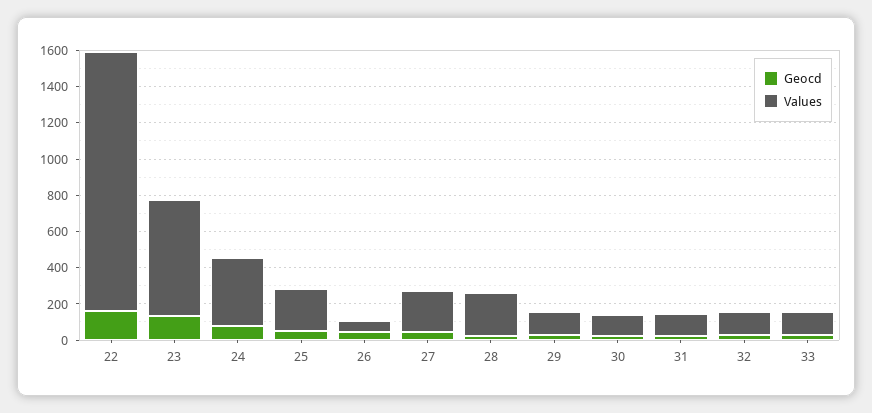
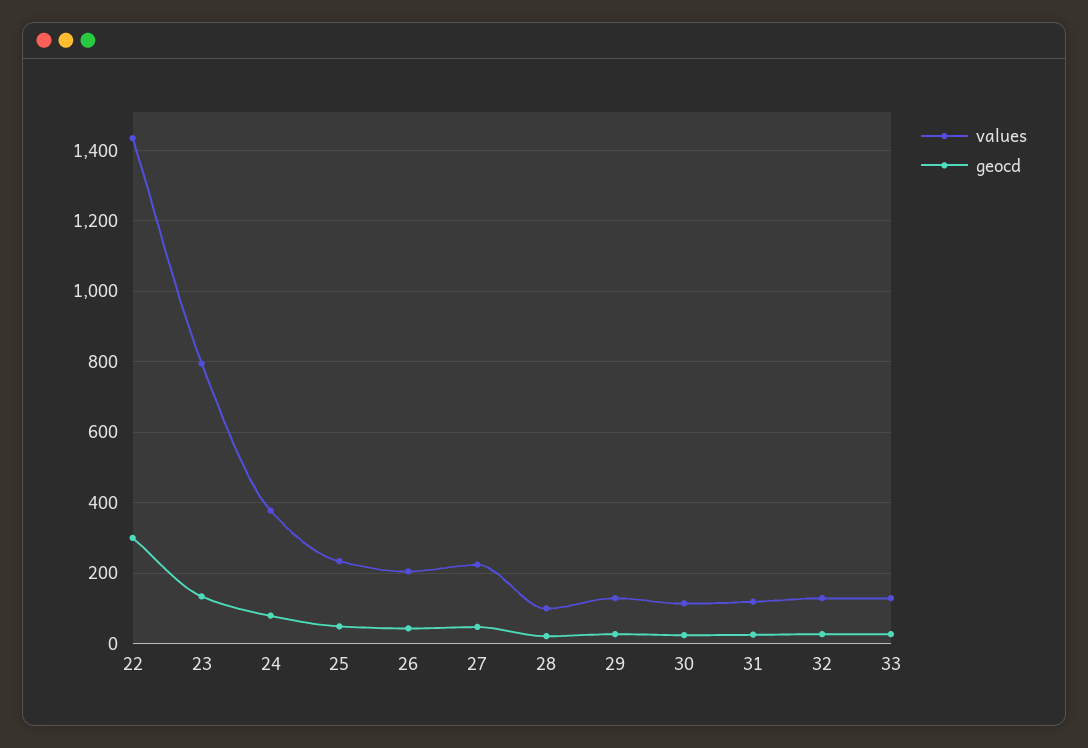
  {
    "Geocd": {
-     "22": 150,
+     "22": 300,
      "23": 140,
      "24": 80,
      "25": 40,
      "26": 40,
      "27": 40,
      "28": 20,
      "29": 20,
      "30": 20,
      "31": 20,
      "32": 20,
      "33": 20
    },
    "Values": {
      "22": 1440,
-     "23": 650,
+     "23": 800,
      "24": 380,
      "25": 240,
-     "26": 50,
+     "26": 200,
      "27": 220,
-     "28": 250,
+     "28": 100,
      "29": 120,
      "30": 120,
      "31": 120,
      "32": 120,
      "33": 120
    }
  }

